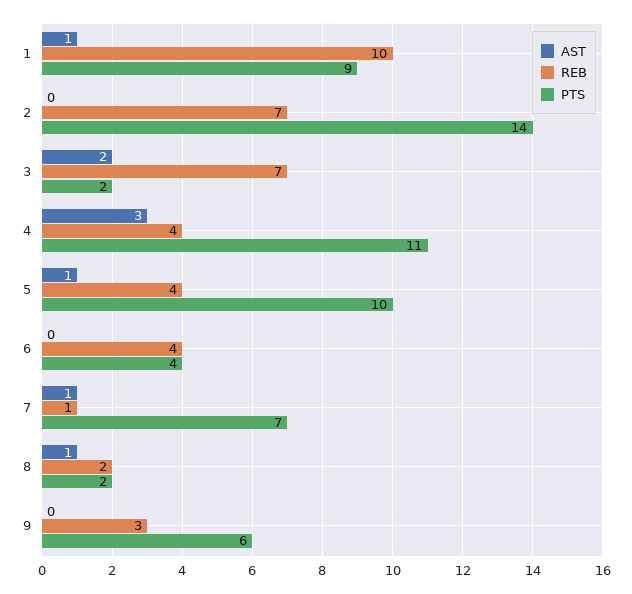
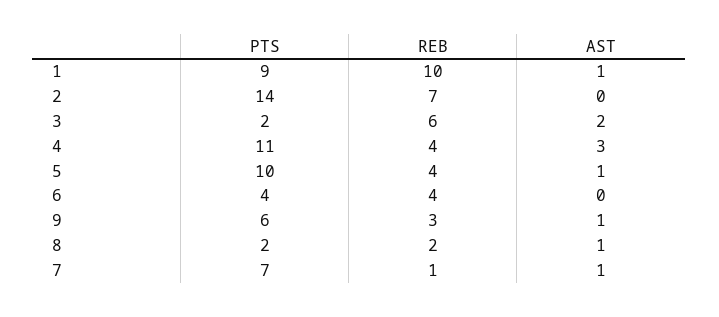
  {
    "AST": {
      "1": 1,
      "2": 0,
      "3": 2,
      "4": 3,
      "5": 1,
      "6": 0,
      "7": 1,
      "8": 1,
-     "9": 0
+     "9": 1
    },
    "REB": {
      "1": 10,
      "2": 7,
-     "3": 7,
+     "3": 6,
      "4": 4,
      "5": 4,
      "6": 4,
      "7": 1,
      "8": 2,
      "9": 3
    },
    "PTS": {
      "1": 9,
      "2": 14,
      "3": 2,
      "4": 11,
      "5": 10,
      "6": 4,
      "7": 7,
      "8": 2,
      "9": 6
    }
  }

